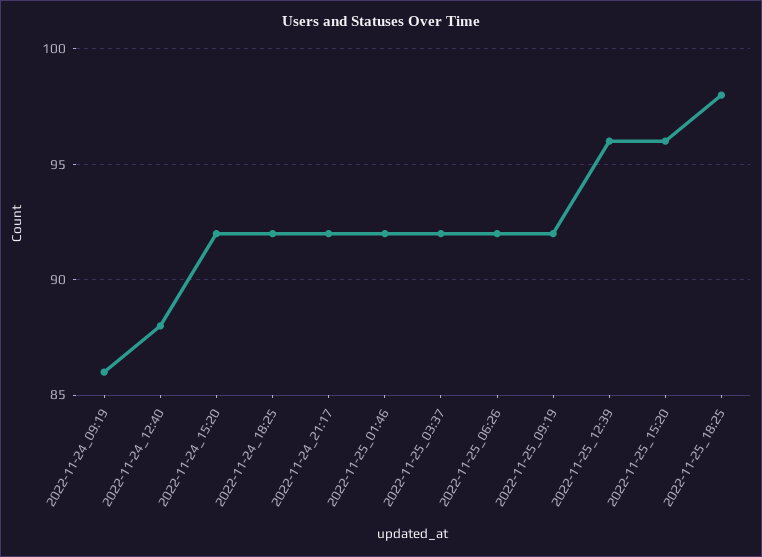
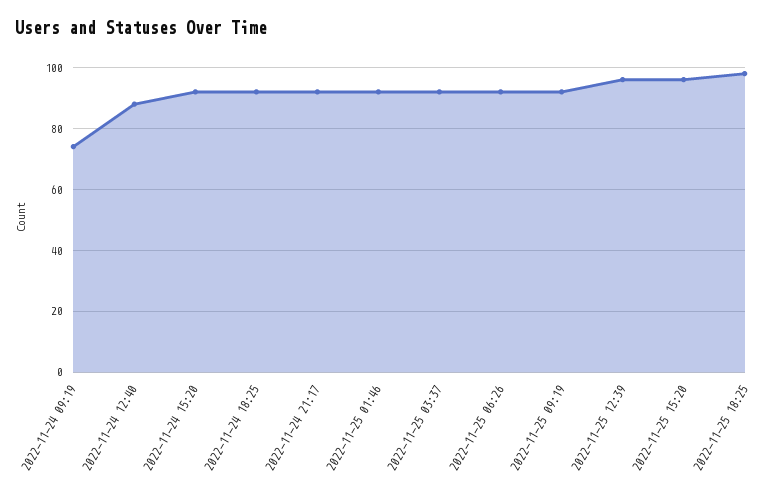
  {
-   "2022-11-24_09:19": 86,
+   "2022-11-24_09:19": 75,
    "2022-11-24_12:40": 88,
    "2022-11-24_15:20": 92,
    "2022-11-24_18:25": 92,
    "2022-11-24_21:17": 92,
    "2022-11-25_01:46": 92,
    "2022-11-25_03:37": 92,
    "2022-11-25_06:26": 92,
    "2022-11-25_09:19": 92,
    "2022-11-25_12:39": 96,
    "2022-11-25_15:20": 96,
    "2022-11-25_18:25": 98
  }

